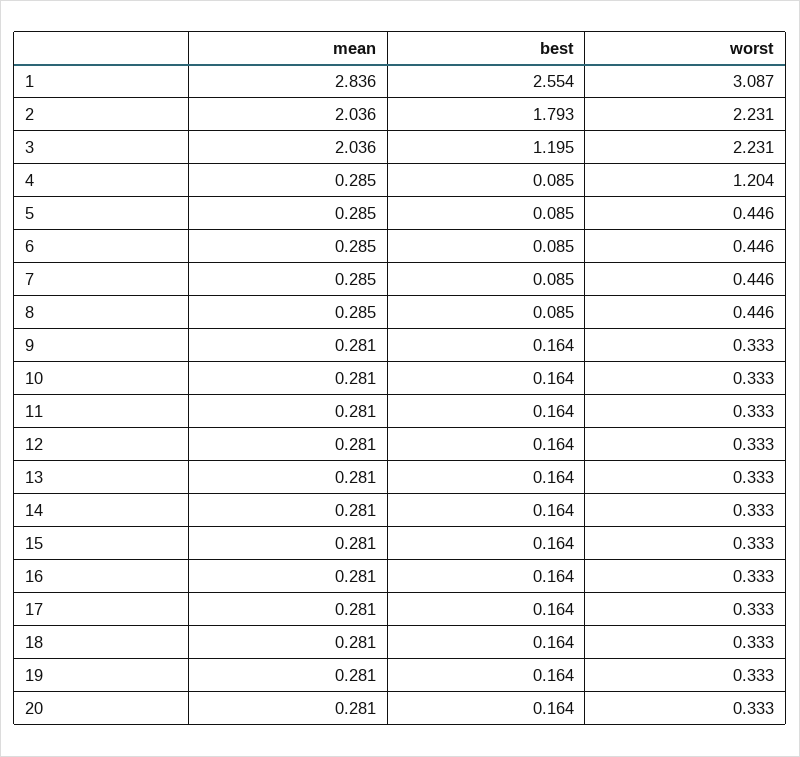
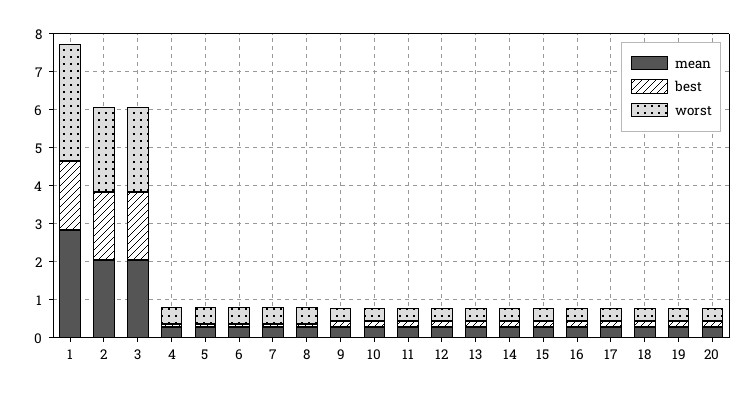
  {
    "mean": {
      "1": 2.836,
      "2": 2.036,
      "3": 2.036,
      "4": 0.285,
      "5": 0.285,
      "6": 0.285,
      "7": 0.285,
      "8": 0.285,
      "9": 0.281,
      "10": 0.281,
      "11": 0.281,
      "12": 0.281,
      "13": 0.281,
      "14": 0.281,
      "15": 0.281,
      "16": 0.281,
      "17": 0.281,
      "18": 0.281,
      "19": 0.281,
      "20": 0.281
    },
    "best": {
-     "1": 2.554,
+     "1": 1.75,
      "2": 1.793,
-     "3": 1.195,
+     "3": 1.75,
      "4": 0.085,
      "5": 0.085,
      "6": 0.085,
      "7": 0.085,
      "8": 0.085,
      "9": 0.164,
      "10": 0.164,
      "11": 0.164,
      "12": 0.164,
      "13": 0.164,
      "14": 0.164,
      "15": 0.164,
      "16": 0.164,
      "17": 0.164,
      "18": 0.164,
      "19": 0.164,
      "20": 0.164
    },
    "worst": {
      "1": 3.087,
      "2": 2.231,
      "3": 2.231,
-     "4": 1.204,
+     "4": 0.5,
      "5": 0.446,
      "6": 0.446,
      "7": 0.446,
      "8": 0.446,
      "9": 0.333,
      "10": 0.333,
      "11": 0.333,
      "12": 0.333,
      "13": 0.333,
      "14": 0.333,
      "15": 0.333,
      "16": 0.333,
      "17": 0.333,
      "18": 0.333,
      "19": 0.333,
      "20": 0.333
    }
  }

